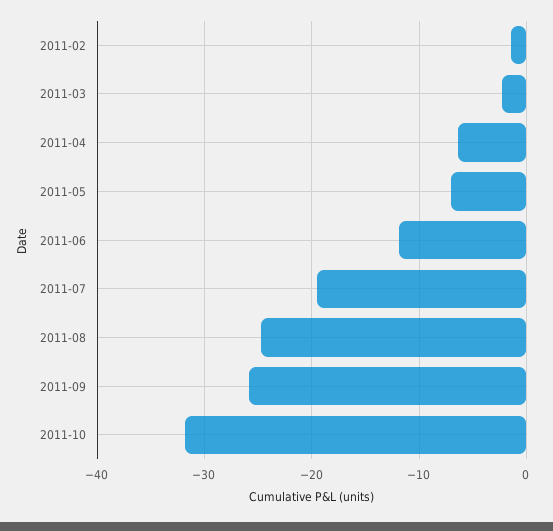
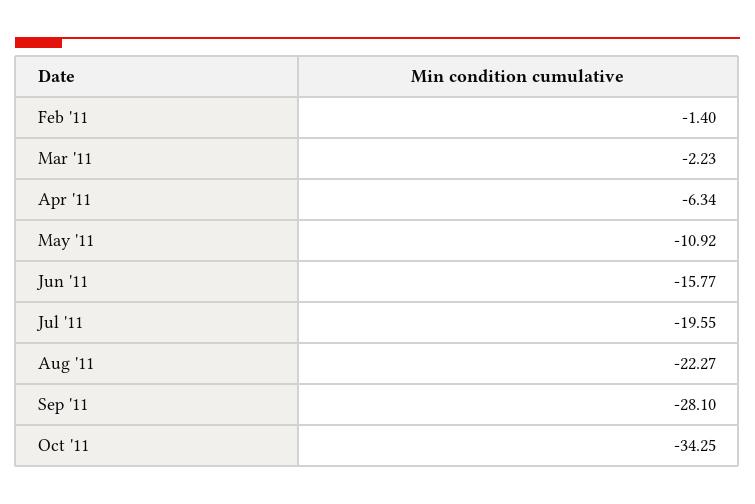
  {
    "2011-02": -1.4,
    "2011-03": -2.23,
    "2011-04": -6.34,
-   "2011-05": -7,
+   "2011-05": -10.92,
-   "2011-06": -12,
+   "2011-06": -15.77,
    "2011-07": -19.55,
-   "2011-08": -25,
+   "2011-08": -22.27,
-   "2011-09": -26,
+   "2011-09": -28.1,
-   "2011-10": -32
+   "2011-10": -34.25
  }

